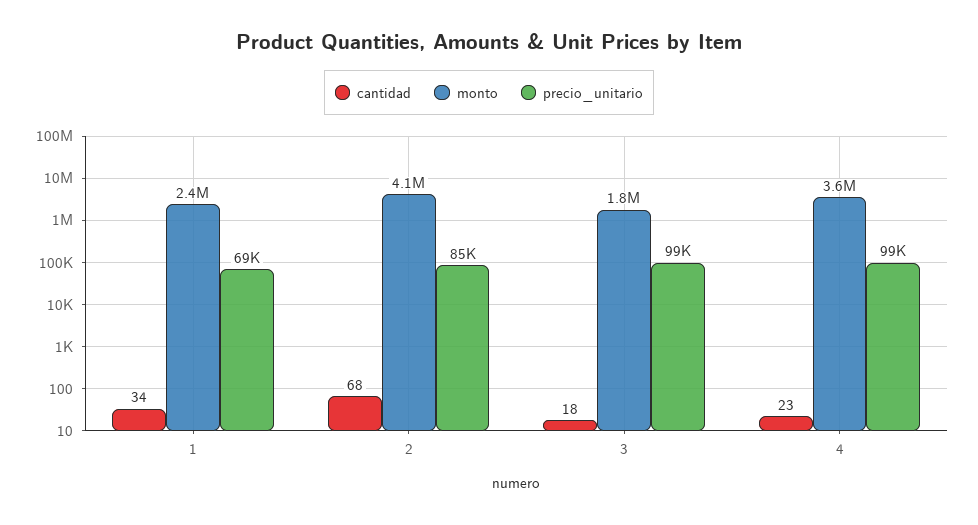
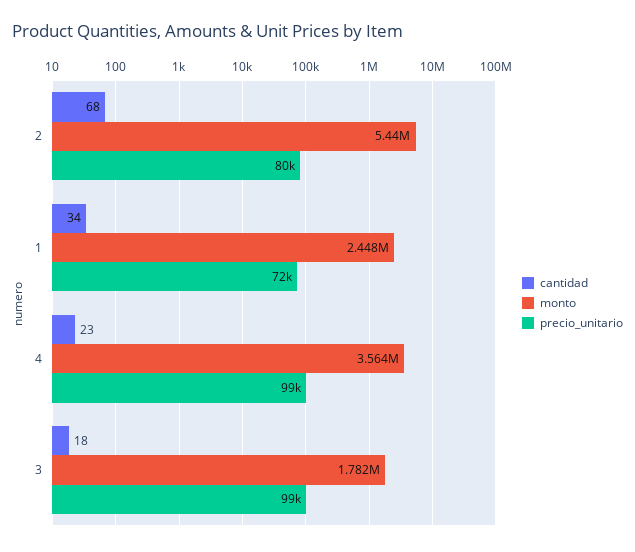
  {
    "cantidad": {
      "1": 34,
      "2": 68,
      "3": 18,
      "4": 23
    },
    "monto": {
      "1": 2448000,
-     "2": 4100000,
+     "2": 5440000,
      "3": 1782000,
      "4": 3564000
    },
    "precio_unitario": {
-     "1": 69000,
+     "1": 72000,
-     "2": 85000,
+     "2": 80000,
      "3": 99000,
      "4": 99000
    }
  }

